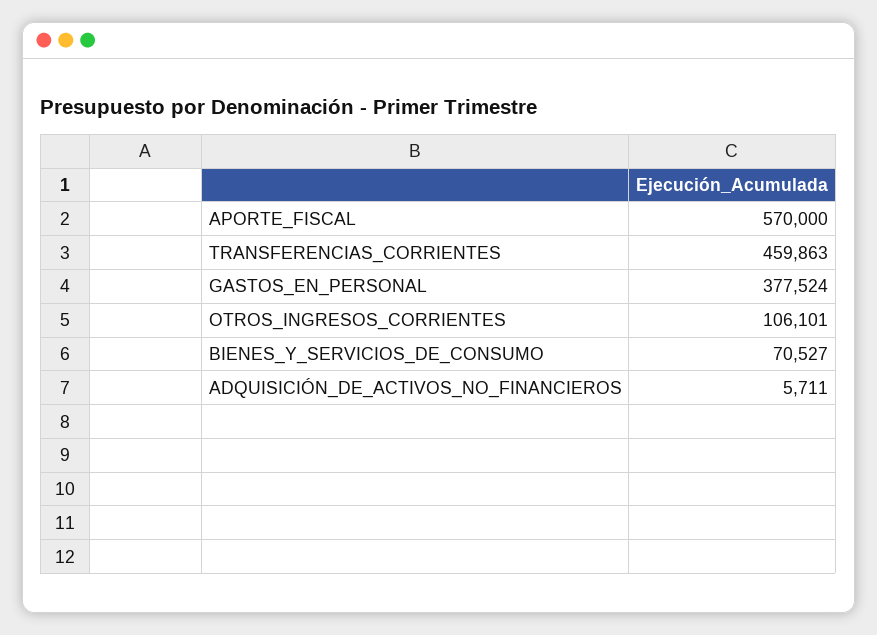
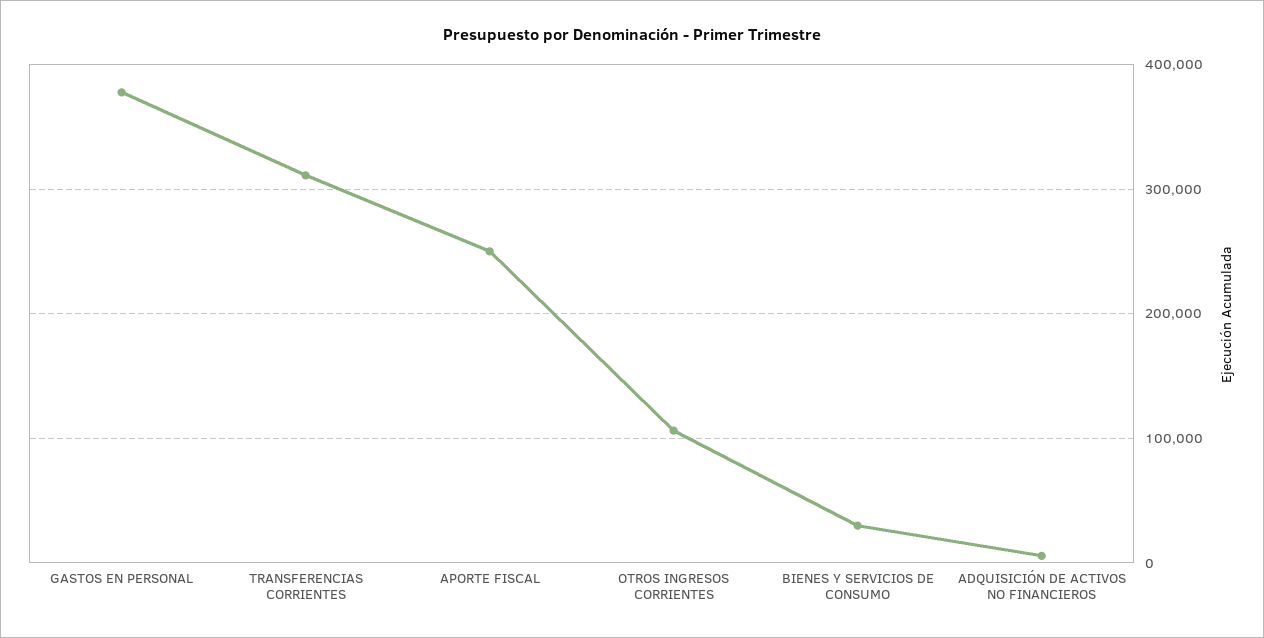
  {
-   "APORTE_FISCAL": 570000,
+   "APORTE_FISCAL": 250000,
-   "TRANSFERENCIAS_CORRIENTES": 459863,
+   "TRANSFERENCIAS_CORRIENTES": 310000,
    "GASTOS_EN_PERSONAL": 377524,
    "OTROS_INGRESOS_CORRIENTES": 106101,
-   "BIENES_Y_SERVICIOS_DE_CONSUMO": 70527,
+   "BIENES_Y_SERVICIOS_DE_CONSUMO": 30000,
    "ADQUISICIÓN_DE_ACTIVOS_NO_FINANCIEROS": 5711
  }

